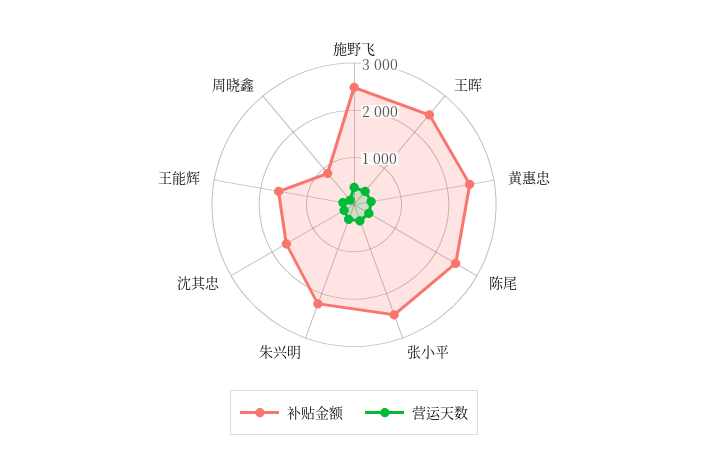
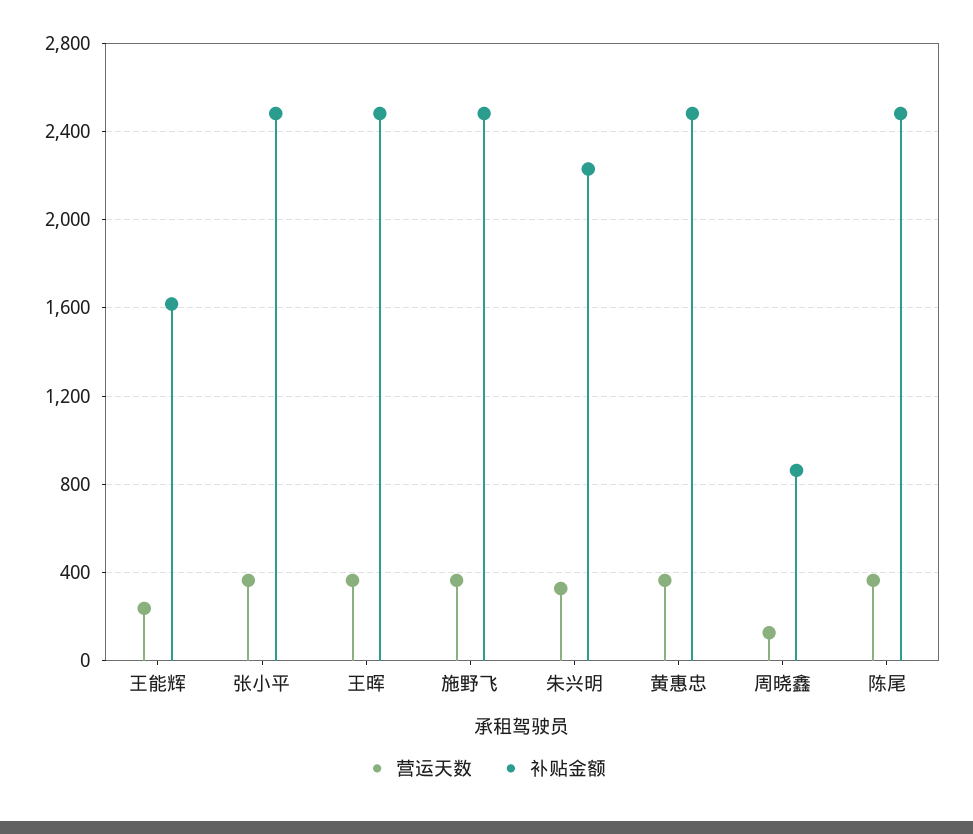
  {
    "补贴金额": {
      "施野飞": 2500,
      "王晖": 2500,
      "黄惠忠": 2500,
      "陈尾": 2500,
      "张小平": 2500,
      "朱兴明": 2250,
-     "沈其忠": 1600,
      "王能辉": 1600,
      "周晓鑫": 850
    },
    "营运天数": {
      "施野飞": 350,
      "王晖": 350,
      "黄惠忠": 350,
      "陈尾": 350,
      "张小平": 350,
      "朱兴明": 350,
-     "沈其忠": 200,
      "王能辉": 250,
      "周晓鑫": 150
    }
  }

